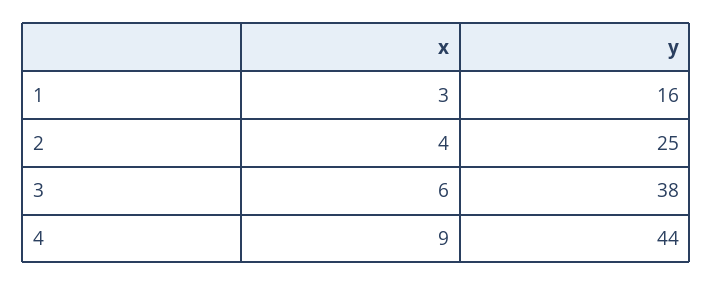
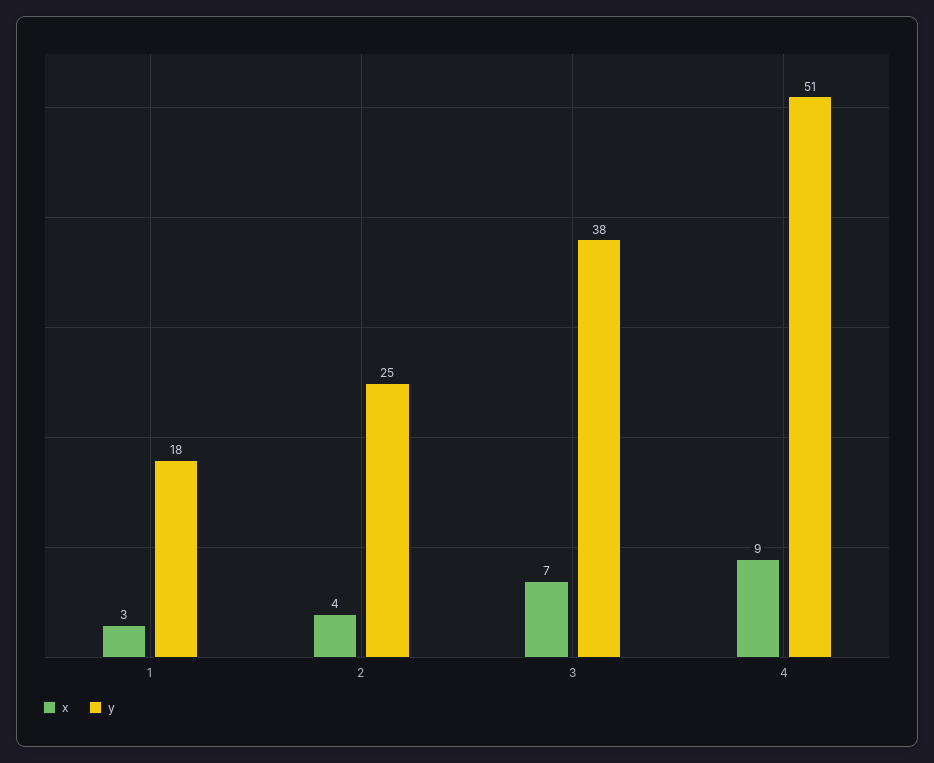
  {
    "x": {
      "1": 3,
      "2": 4,
-     "3": 6,
+     "3": 7,
      "4": 9
    },
    "y": {
-     "1": 16,
+     "1": 18,
      "2": 25,
      "3": 38,
-     "4": 44
+     "4": 51
    }
  }

